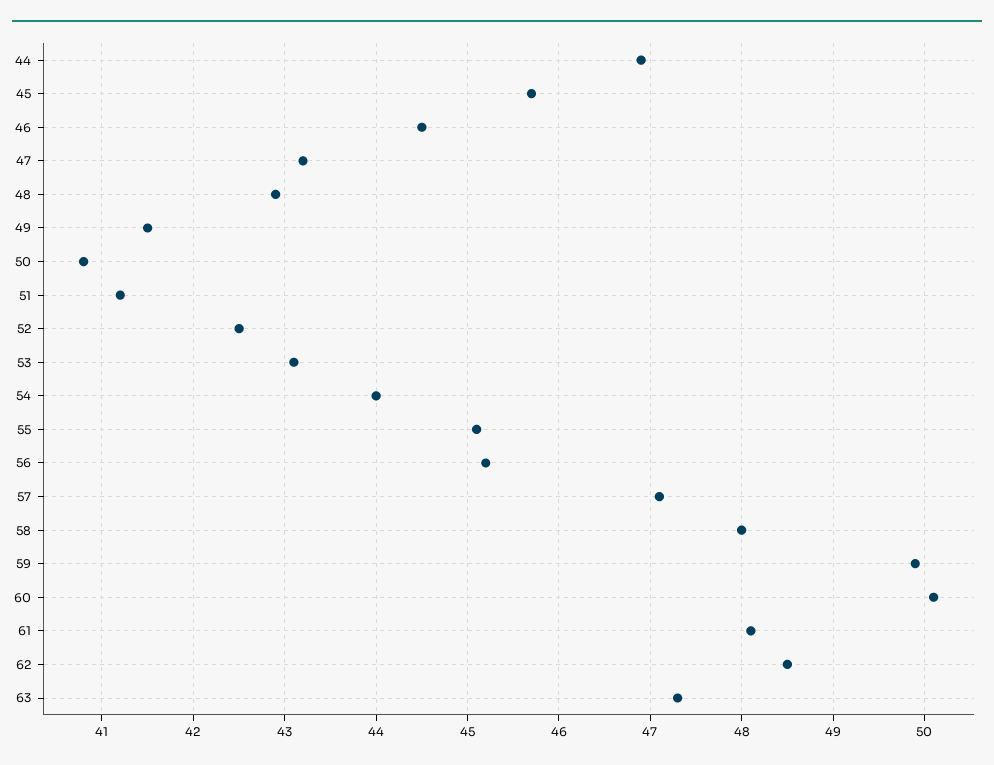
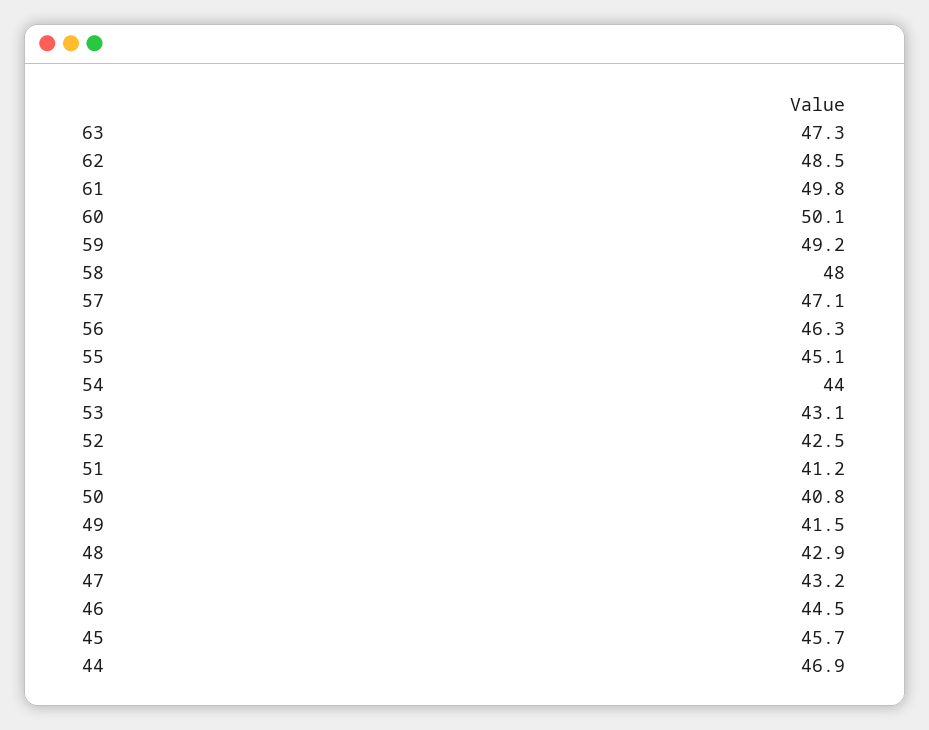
  {
    "44": 46.9,
    "45": 45.7,
    "46": 44.5,
    "47": 43.2,
    "48": 42.9,
    "49": 41.5,
    "50": 40.8,
    "51": 41.2,
    "52": 42.5,
    "53": 43.1,
    "54": 44,
    "55": 45.1,
-   "56": 45.2,
+   "56": 46.3,
    "57": 47.1,
    "58": 48,
-   "59": 49.9,
+   "59": 49.2,
    "60": 50.1,
-   "61": 48.1,
+   "61": 49.8,
    "62": 48.5,
    "63": 47.3
  }

